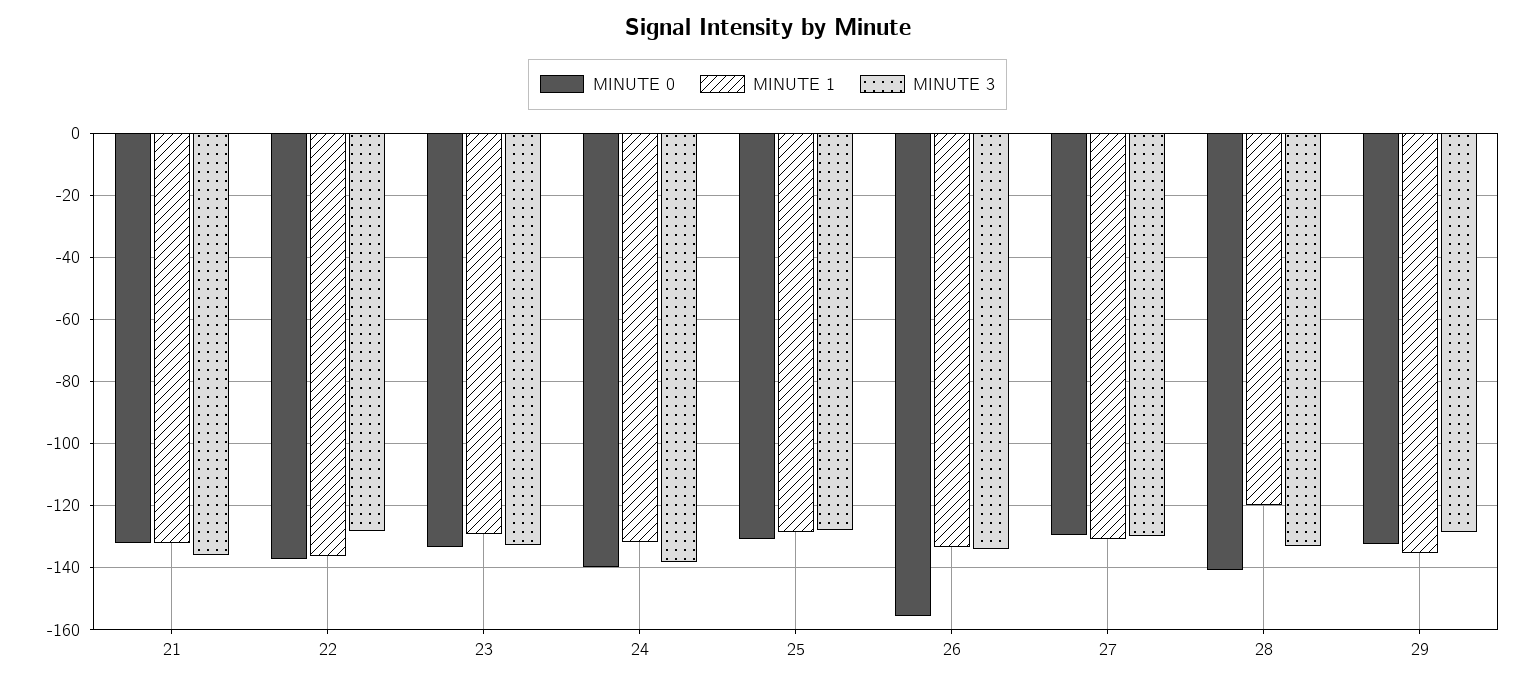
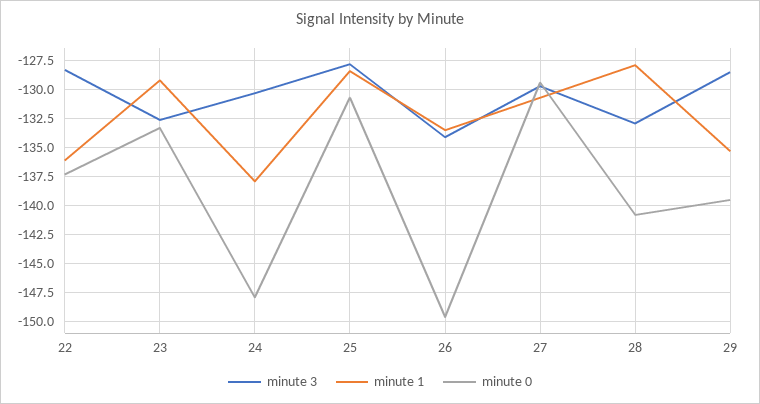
  {
    "MINUTE 0": {
-     "21": -132,
      "22": -138,
      "23": -134,
-     "24": -140,
+     "24": -147.5,
      "25": -130,
-     "26": -156,
+     "26": -150,
      "27": -130,
      "28": -140,
-     "29": -132
+     "29": -140
    },
    "MINUTE 1": {
-     "21": -132,
      "22": -136,
      "23": -130,
-     "24": -132,
+     "24": -137.5,
      "25": -128,
      "26": -134,
      "27": -130,
-     "28": -120,
+     "28": -127.5,
      "29": -136
    },
    "MINUTE 3": {
-     "21": -136,
      "22": -128,
      "23": -132,
-     "24": -138,
+     "24": -130,
      "25": -128,
      "26": -134,
      "27": -130,
      "28": -132,
      "29": -128
    }
  }

